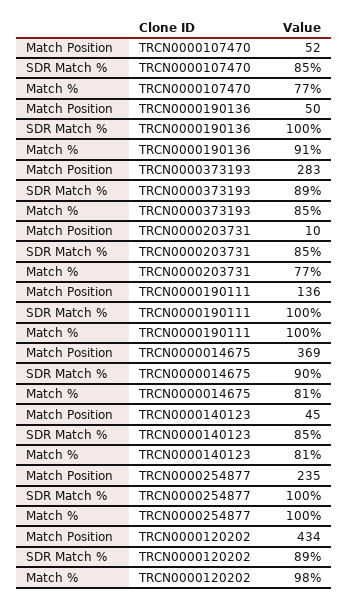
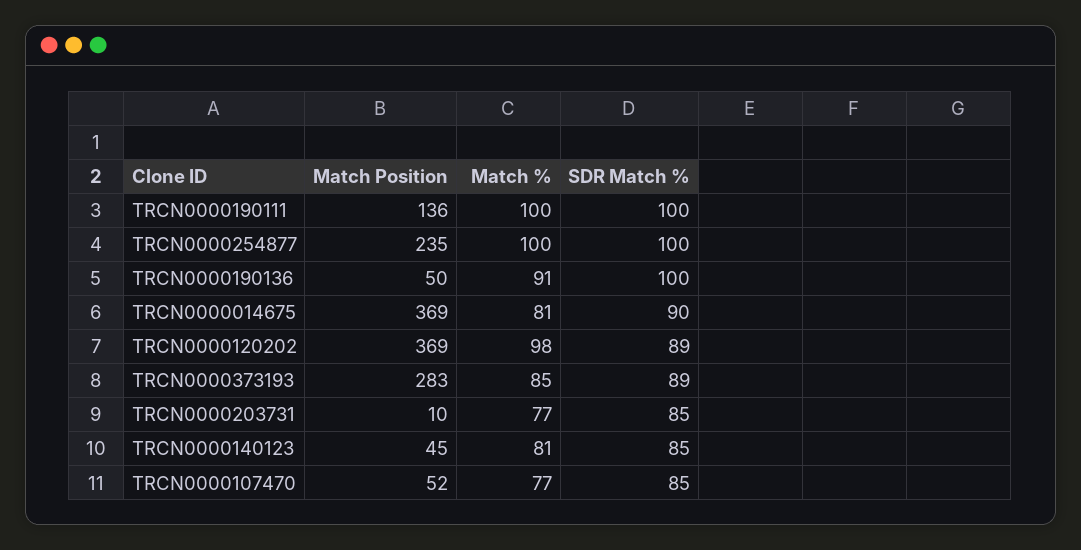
  {
    "Match Position": {
      "TRCN0000107470": 52,
      "TRCN0000190136": 50,
      "TRCN0000373193": 283,
      "TRCN0000203731": 10,
      "TRCN0000190111": 136,
      "TRCN0000014675": 369,
      "TRCN0000140123": 45,
      "TRCN0000254877": 235,
-     "TRCN0000120202": 434
+     "TRCN0000120202": 369
    },
    "SDR Match %": {
      "TRCN0000107470": 85,
      "TRCN0000190136": 100,
      "TRCN0000373193": 89,
      "TRCN0000203731": 85,
      "TRCN0000190111": 100,
      "TRCN0000014675": 90,
      "TRCN0000140123": 85,
      "TRCN0000254877": 100,
      "TRCN0000120202": 89
    },
    "Match %": {
      "TRCN0000107470": 77,
      "TRCN0000190136": 91,
      "TRCN0000373193": 85,
      "TRCN0000203731": 77,
      "TRCN0000190111": 100,
      "TRCN0000014675": 81,
      "TRCN0000140123": 81,
      "TRCN0000254877": 100,
      "TRCN0000120202": 98
    }
  }

